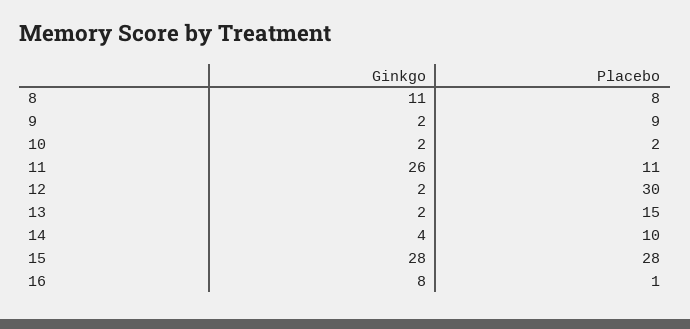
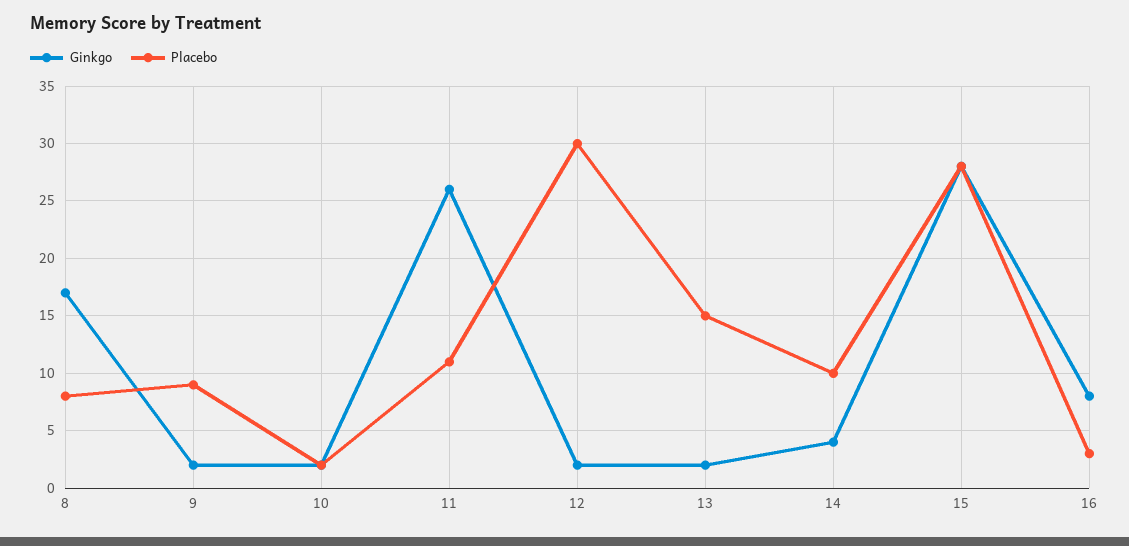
  {
    "Ginkgo": {
-     "8": 11,
+     "8": 17,
      "9": 2,
      "10": 2,
      "11": 26,
      "12": 2,
      "13": 2,
      "14": 4,
      "15": 28,
      "16": 8
    },
    "Placebo": {
      "8": 8,
      "9": 9,
      "10": 2,
      "11": 11,
      "12": 30,
      "13": 15,
      "14": 10,
      "15": 28,
-     "16": 1
+     "16": 3
    }
  }

